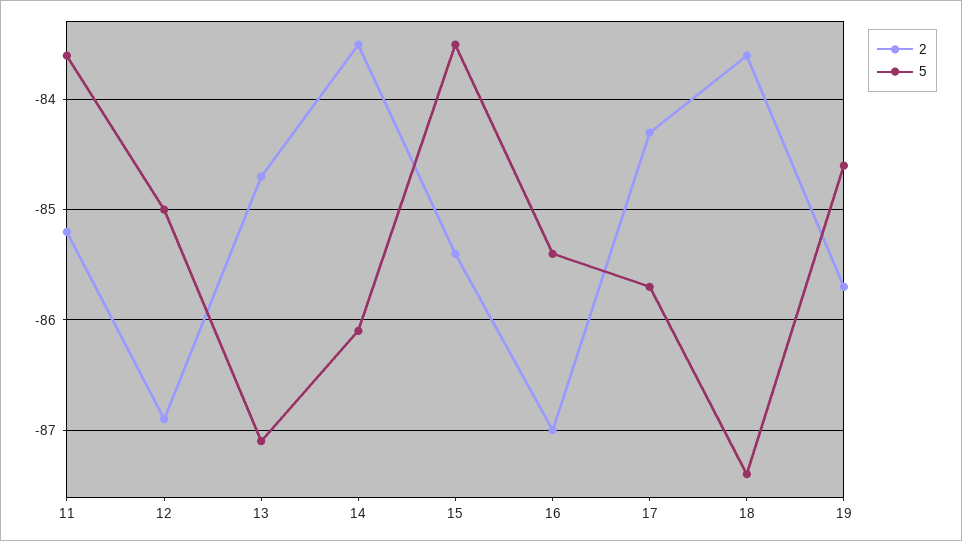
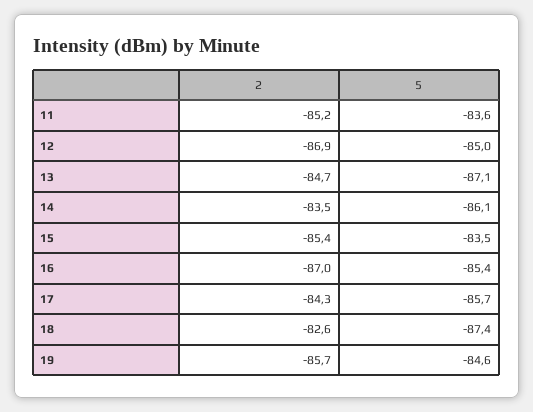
  {
    "2": {
      "11": -85.2,
      "12": -86.9,
      "13": -84.7,
      "14": -83.5,
      "15": -85.4,
      "16": -87,
      "17": -84.3,
-     "18": -83.6,
+     "18": -82.6,
      "19": -85.7
    },
    "5": {
      "11": -83.6,
      "12": -85,
      "13": -87.1,
      "14": -86.1,
      "15": -83.5,
      "16": -85.4,
      "17": -85.7,
      "18": -87.4,
      "19": -84.6
    }
  }

